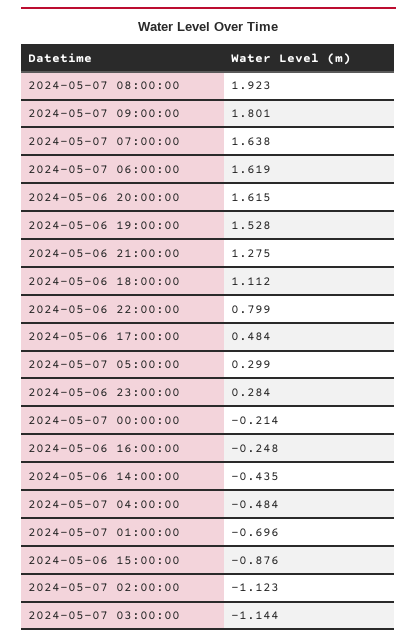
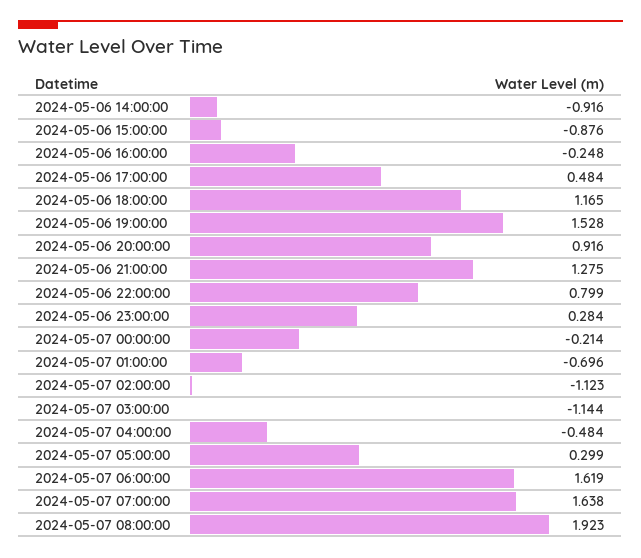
  {
    "2024-05-07 08:00:00": 1.923,
-   "2024-05-07 09:00:00": 1.801,
    "2024-05-07 07:00:00": 1.638,
    "2024-05-07 06:00:00": 1.619,
-   "2024-05-06 20:00:00": 1.615,
+   "2024-05-06 20:00:00": 0.916,
    "2024-05-06 19:00:00": 1.528,
    "2024-05-06 21:00:00": 1.275,
-   "2024-05-06 18:00:00": 1.112,
+   "2024-05-06 18:00:00": 1.165,
    "2024-05-06 22:00:00": 0.799,
    "2024-05-06 17:00:00": 0.484,
    "2024-05-07 05:00:00": 0.299,
    "2024-05-06 23:00:00": 0.284,
    "2024-05-07 00:00:00": -0.214,
    "2024-05-06 16:00:00": -0.248,
-   "2024-05-06 14:00:00": -0.435,
+   "2024-05-06 14:00:00": -0.916,
    "2024-05-07 04:00:00": -0.484,
    "2024-05-07 01:00:00": -0.696,
    "2024-05-06 15:00:00": -0.876,
    "2024-05-07 02:00:00": -1.123,
    "2024-05-07 03:00:00": -1.144
  }

